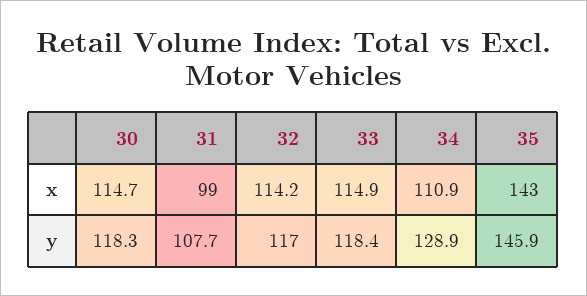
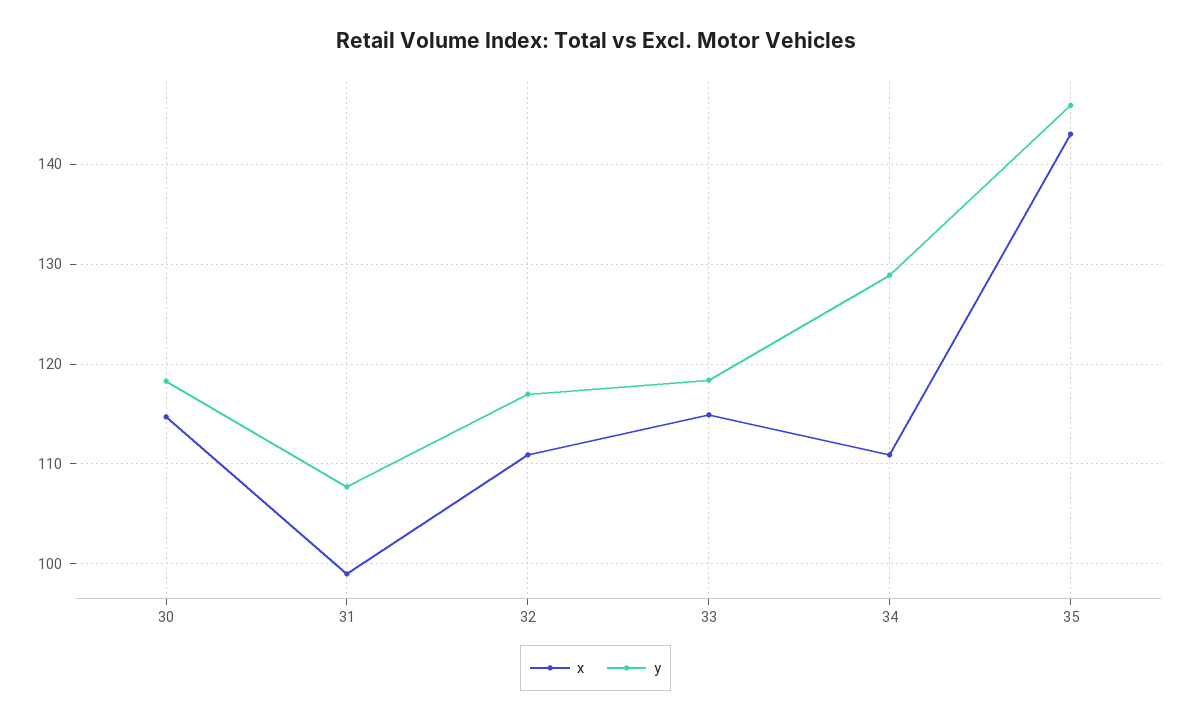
  {
    "x": {
      "30": 114.7,
      "31": 99,
-     "32": 114.2,
+     "32": 111,
      "33": 114.9,
      "34": 110.9,
      "35": 143
    },
    "y": {
      "30": 118.3,
      "31": 107.7,
      "32": 117,
      "33": 118.4,
      "34": 128.9,
      "35": 145.9
    }
  }

